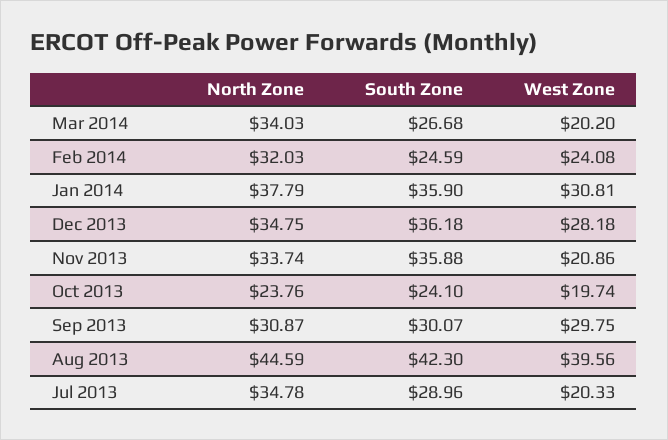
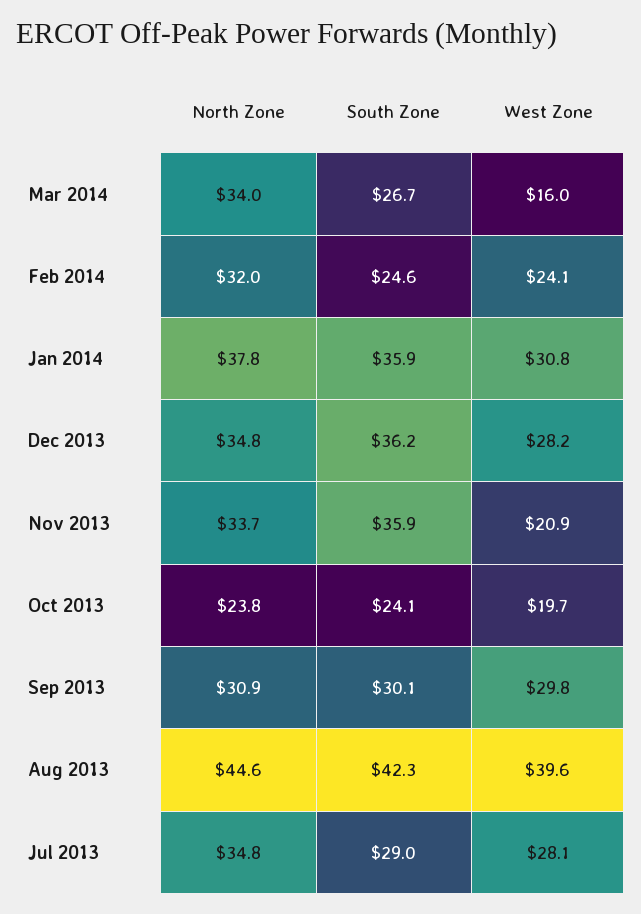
  {
    "North Zone": {
      "Mar 2014": 34.03,
      "Feb 2014": 32.03,
      "Jan 2014": 37.79,
      "Dec 2013": 34.75,
      "Nov 2013": 33.74,
      "Oct 2013": 23.76,
      "Sep 2013": 30.87,
      "Aug 2013": 44.59,
      "Jul 2013": 34.78
    },
    "South Zone": {
      "Mar 2014": 26.68,
      "Feb 2014": 24.59,
      "Jan 2014": 35.9,
      "Dec 2013": 36.18,
      "Nov 2013": 35.88,
      "Oct 2013": 24.1,
      "Sep 2013": 30.07,
      "Aug 2013": 42.3,
      "Jul 2013": 28.96
    },
    "West Zone": {
-     "Mar 2014": 20.2,
+     "Mar 2014": 16,
      "Feb 2014": 24.08,
      "Jan 2014": 30.81,
      "Dec 2013": 28.18,
      "Nov 2013": 20.86,
      "Oct 2013": 19.74,
      "Sep 2013": 29.75,
      "Aug 2013": 39.56,
-     "Jul 2013": 20.33
+     "Jul 2013": 28.1
    }
  }

